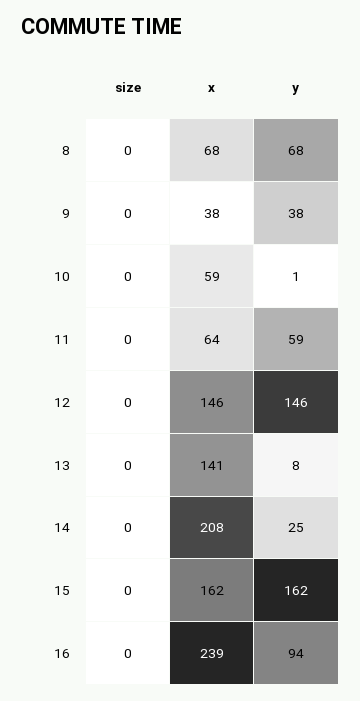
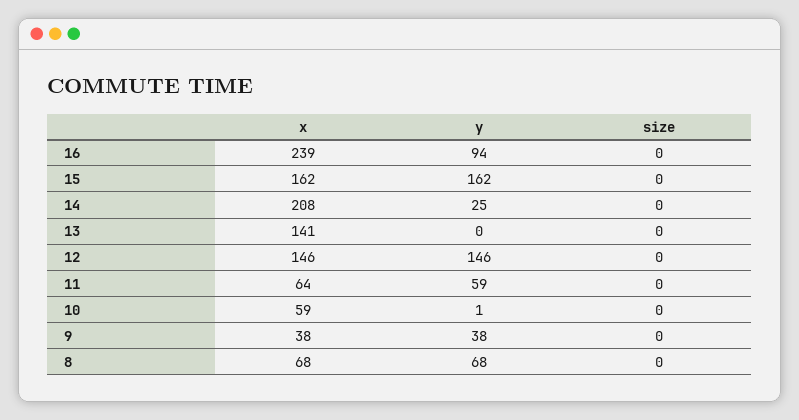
  {
    "size": {
      "8": 0,
      "9": 0,
      "10": 0,
      "11": 0,
      "12": 0,
      "13": 0,
      "14": 0,
      "15": 0,
      "16": 0
    },
    "x": {
      "8": 68,
      "9": 38,
      "10": 59,
      "11": 64,
      "12": 146,
      "13": 141,
      "14": 208,
      "15": 162,
      "16": 239
    },
    "y": {
      "8": 68,
      "9": 38,
      "10": 1,
      "11": 59,
      "12": 146,
-     "13": 8,
+     "13": 0,
      "14": 25,
      "15": 162,
      "16": 94
    }
  }

